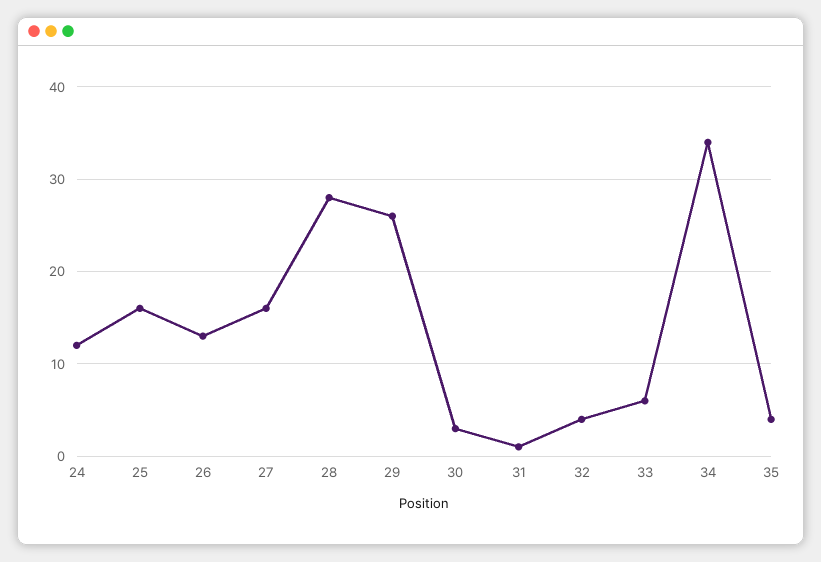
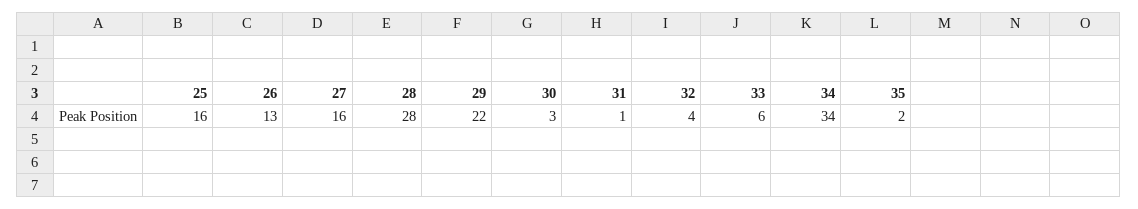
  {
-   "24": 12,
    "25": 16,
    "26": 13,
    "27": 16,
    "28": 28,
-   "29": 26,
+   "29": 22,
    "30": 3,
    "31": 1,
    "32": 4,
    "33": 6,
    "34": 34,
-   "35": 4
+   "35": 2
  }

